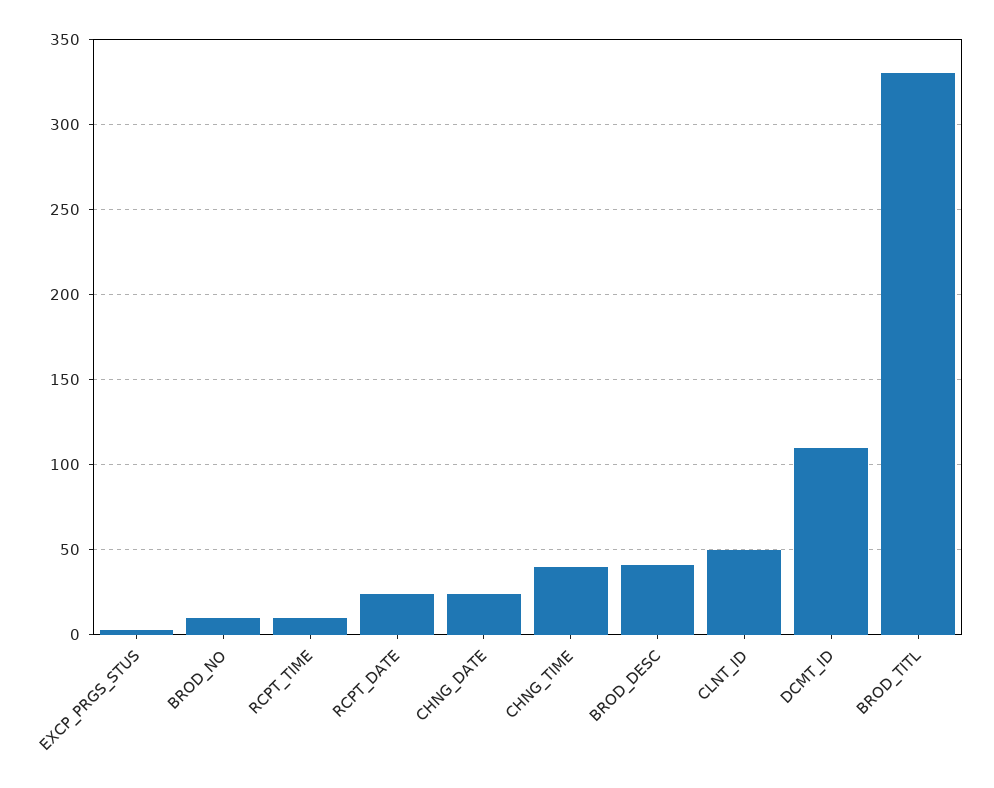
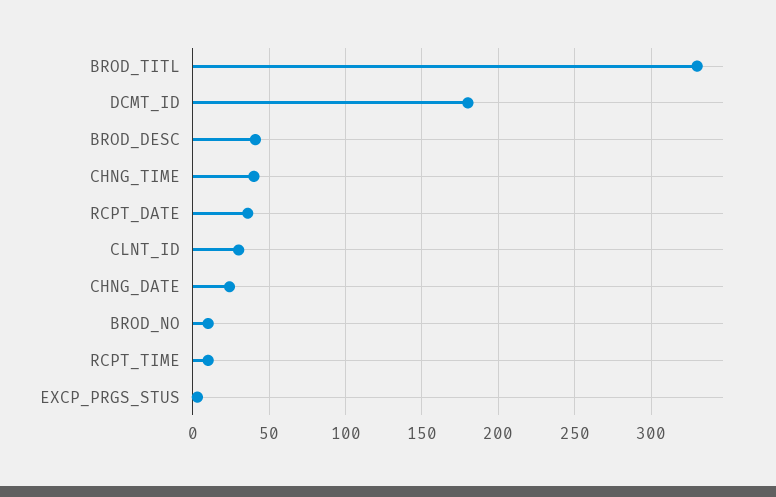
  {
    "EXCP_PRGS_STUS": 5,
    "BROD_NO": 10,
    "RCPT_TIME": 10,
-   "RCPT_DATE": 25,
+   "RCPT_DATE": 35,
    "CHNG_DATE": 25,
    "CHNG_TIME": 40,
    "BROD_DESC": 40,
-   "CLNT_ID": 50,
+   "CLNT_ID": 30,
-   "DCMT_ID": 110,
+   "DCMT_ID": 180,
    "BROD_TITL": 330
  }

